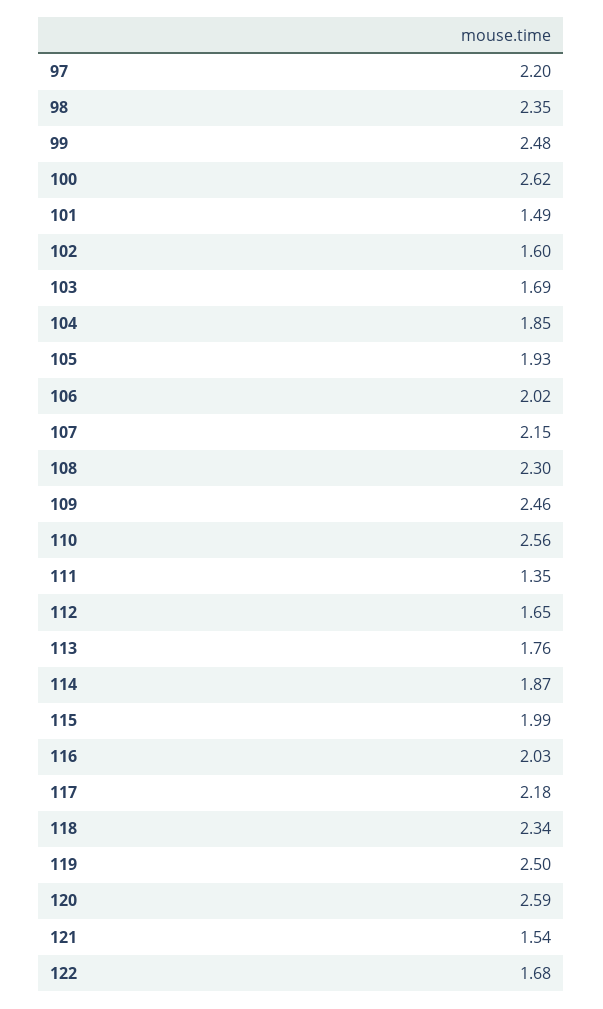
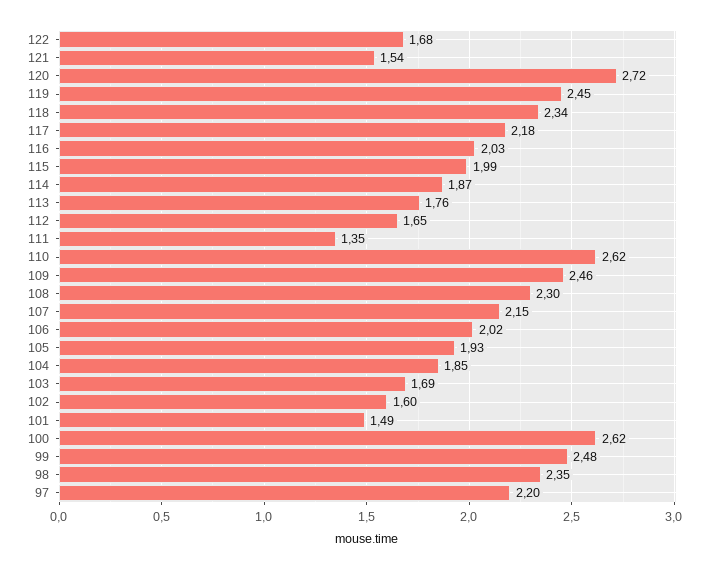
  {
    "97": 2.2,
    "98": 2.35,
    "99": 2.48,
    "100": 2.62,
    "101": 1.49,
    "102": 1.6,
    "103": 1.69,
    "104": 1.85,
    "105": 1.93,
    "106": 2.02,
    "107": 2.15,
    "108": 2.3,
    "109": 2.46,
-   "110": 2.56,
+   "110": 2.62,
    "111": 1.35,
    "112": 1.65,
    "113": 1.76,
    "114": 1.87,
    "115": 1.99,
    "116": 2.03,
    "117": 2.18,
    "118": 2.34,
-   "119": 2.5,
+   "119": 2.45,
-   "120": 2.59,
+   "120": 2.72,
    "121": 1.54,
    "122": 1.68
  }

